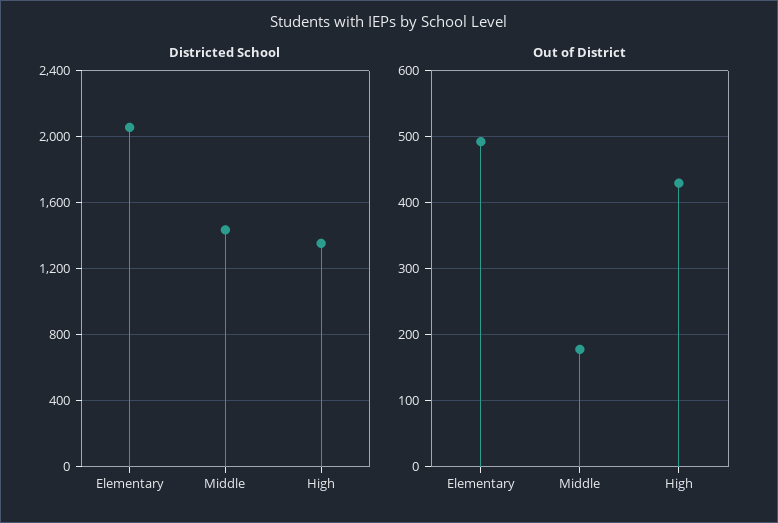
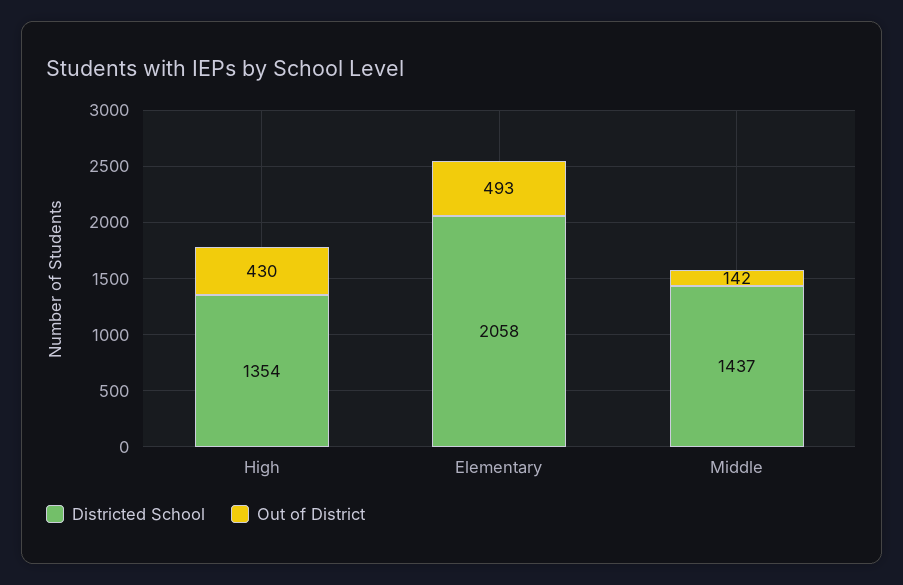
  {
    "Districted School": {
      "Elementary": 2058,
      "Middle": 1437,
      "High": 1354
    },
    "Out of District": {
      "Elementary": 493,
-     "Middle": 180,
+     "Middle": 142,
      "High": 430
    }
  }

